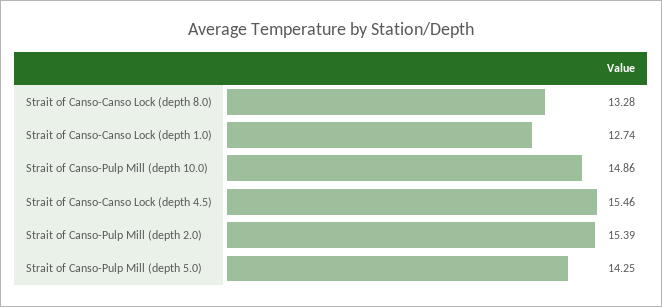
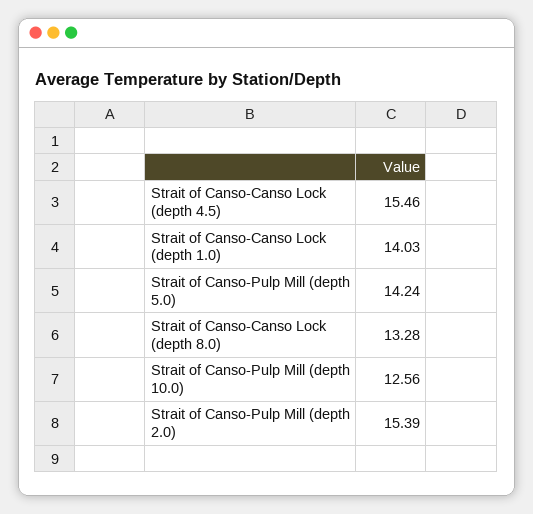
  {
    "Strait of Canso-Canso Lock (depth 8.0)": 13.28,
-   "Strait of Canso-Canso Lock (depth 1.0)": 12.74,
+   "Strait of Canso-Canso Lock (depth 1.0)": 14.03,
-   "Strait of Canso-Pulp Mill (depth 10.0)": 14.86,
+   "Strait of Canso-Pulp Mill (depth 10.0)": 12.56,
    "Strait of Canso-Canso Lock (depth 4.5)": 15.46,
    "Strait of Canso-Pulp Mill (depth 2.0)": 15.39,
-   "Strait of Canso-Pulp Mill (depth 5.0)": 14.25
+   "Strait of Canso-Pulp Mill (depth 5.0)": 14.24
  }

